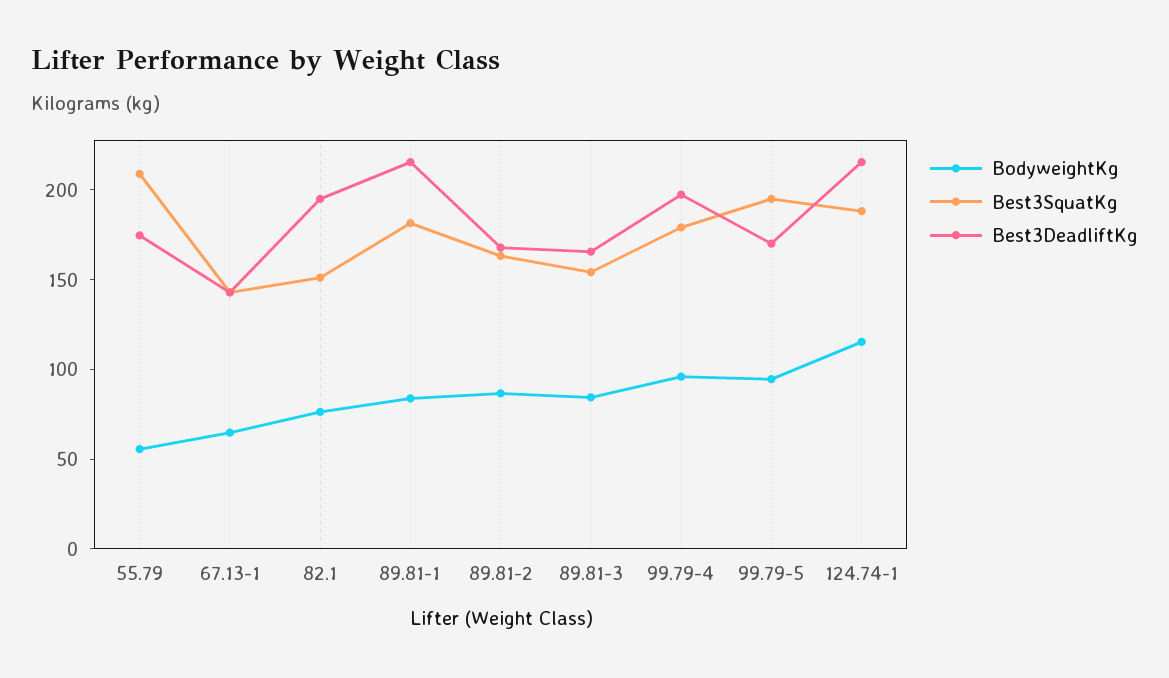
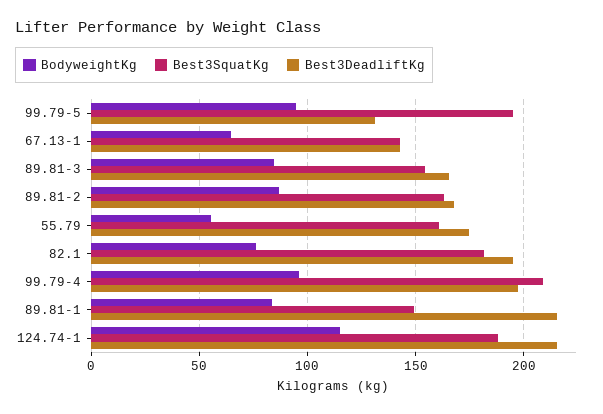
  {
    "BodyweightKg": {
      "55.79": 55,
      "67.13-1": 65,
      "82.1": 75,
      "89.81-1": 85,
      "89.81-2": 85,
      "89.81-3": 85,
      "99.79-4": 95,
      "99.79-5": 95,
      "124.74-1": 115
    },
    "Best3SquatKg": {
-     "55.79": 210,
+     "55.79": 160,
      "67.13-1": 145,
-     "82.1": 150,
+     "82.1": 180,
-     "89.81-1": 180,
+     "89.81-1": 150,
      "89.81-2": 165,
      "89.81-3": 155,
-     "99.79-4": 180,
+     "99.79-4": 210,
      "99.79-5": 195,
      "124.74-1": 190
    },
    "Best3DeadliftKg": {
      "55.79": 175,
      "67.13-1": 145,
      "82.1": 195,
      "89.81-1": 215,
      "89.81-2": 170,
      "89.81-3": 165,
      "99.79-4": 195,
-     "99.79-5": 170,
+     "99.79-5": 130,
      "124.74-1": 215
    }
  }

